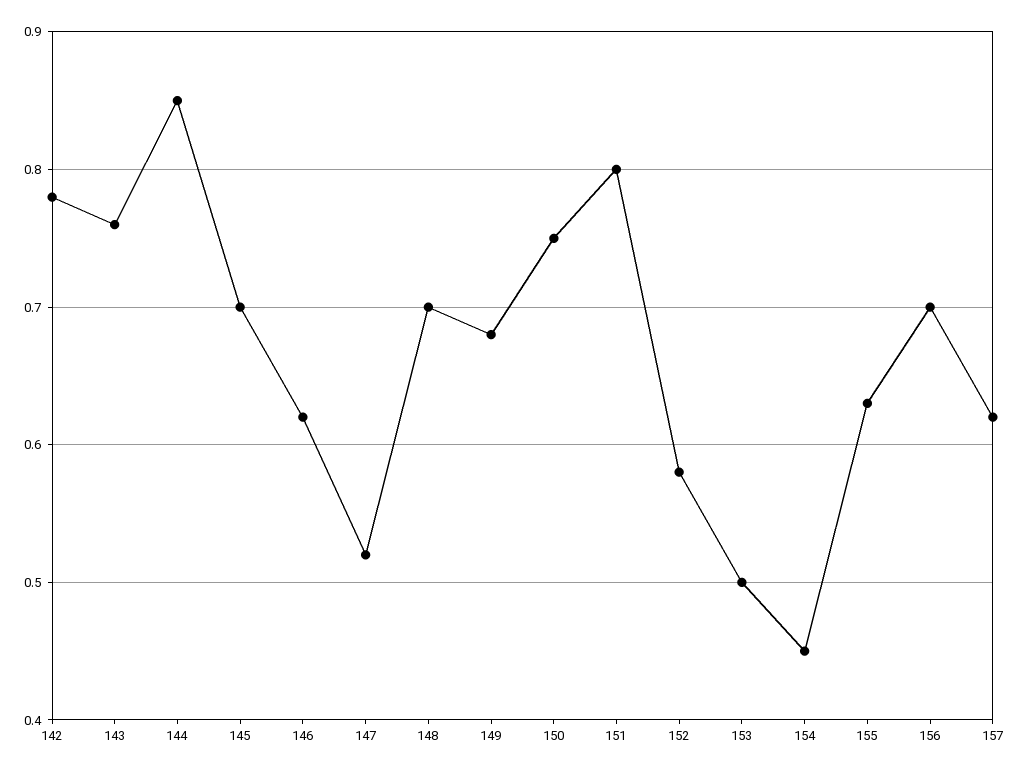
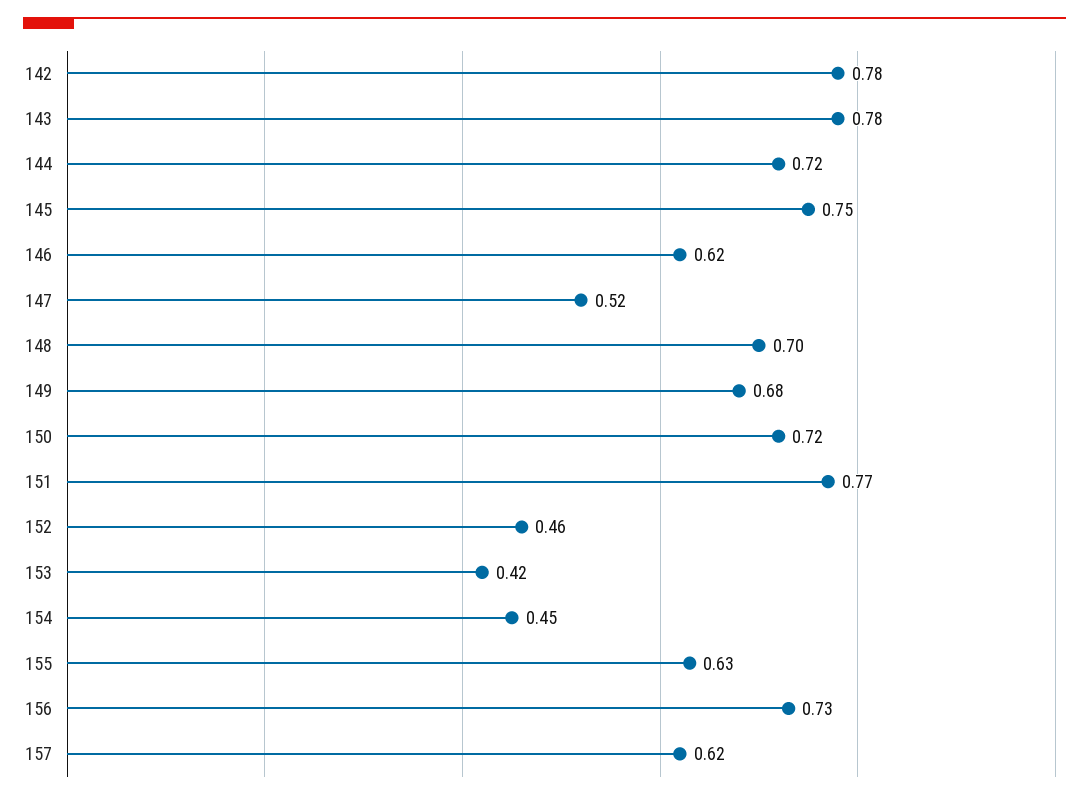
  {
    "142": 0.78,
-   "143": 0.76,
+   "143": 0.78,
-   "144": 0.85,
+   "144": 0.72,
-   "145": 0.7,
+   "145": 0.75,
    "146": 0.62,
    "147": 0.52,
    "148": 0.7,
    "149": 0.68,
-   "150": 0.75,
+   "150": 0.72,
-   "151": 0.8,
+   "151": 0.77,
-   "152": 0.58,
+   "152": 0.46,
-   "153": 0.5,
+   "153": 0.42,
    "154": 0.45,
    "155": 0.63,
-   "156": 0.7,
+   "156": 0.73,
    "157": 0.62
  }

